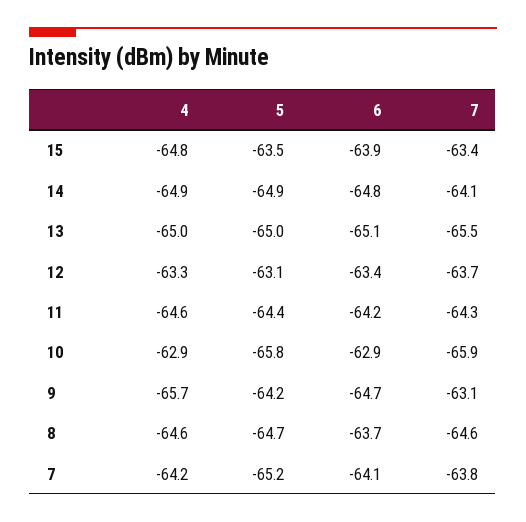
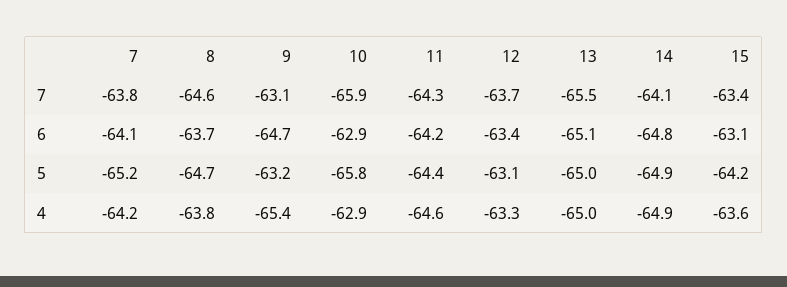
  {
    "4": {
-     "15": -64.8,
+     "15": -63.6,
      "14": -64.9,
      "13": -65,
      "12": -63.3,
      "11": -64.6,
      "10": -62.9,
-     "9": -65.7,
+     "9": -65.4,
-     "8": -64.6,
+     "8": -63.8,
      "7": -64.2
    },
    "5": {
-     "15": -63.5,
+     "15": -64.2,
      "14": -64.9,
      "13": -65,
      "12": -63.1,
      "11": -64.4,
      "10": -65.8,
-     "9": -64.2,
+     "9": -63.2,
      "8": -64.7,
      "7": -65.2
    },
    "6": {
-     "15": -63.9,
+     "15": -63.1,
      "14": -64.8,
      "13": -65.1,
      "12": -63.4,
      "11": -64.2,
      "10": -62.9,
      "9": -64.7,
      "8": -63.7,
      "7": -64.1
    },
    "7": {
      "15": -63.4,
      "14": -64.1,
      "13": -65.5,
      "12": -63.7,
      "11": -64.3,
      "10": -65.9,
      "9": -63.1,
      "8": -64.6,
      "7": -63.8
    }
  }

